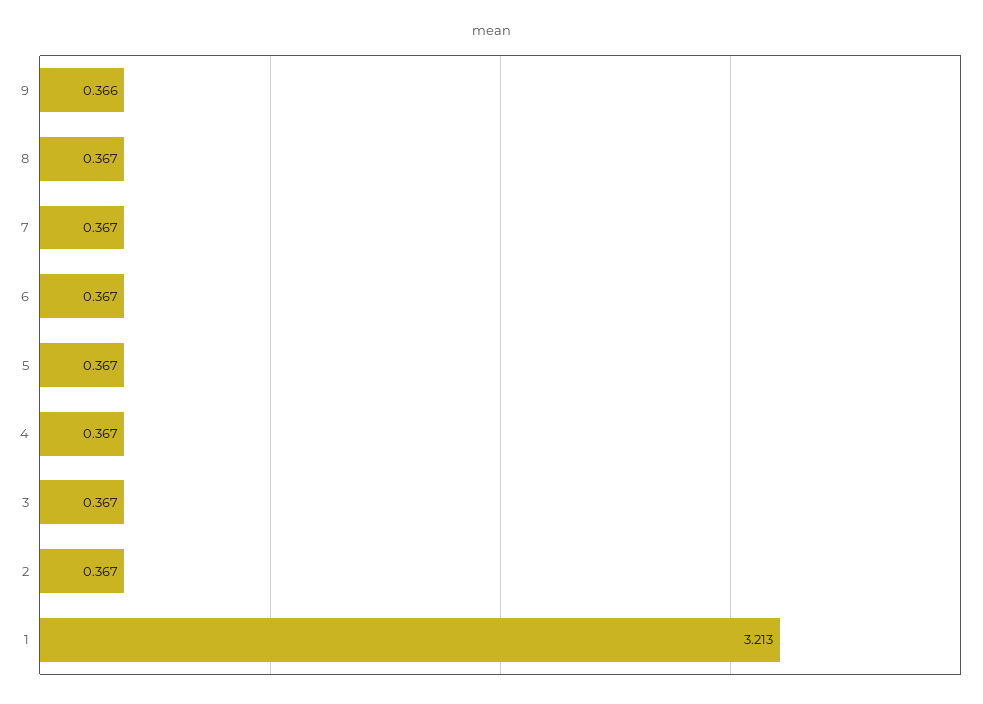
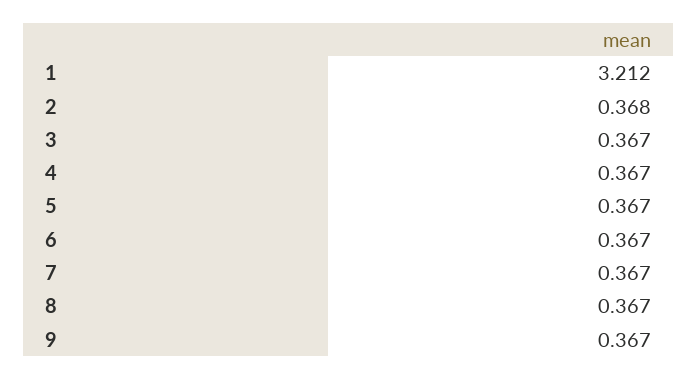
  {
-   "9": 0.366,
+   "9": 0.367,
    "8": 0.367,
    "7": 0.367,
    "6": 0.367,
    "5": 0.367,
    "4": 0.367,
    "3": 0.367,
-   "2": 0.367,
+   "2": 0.368,
-   "1": 3.213
+   "1": 3.212
  }

